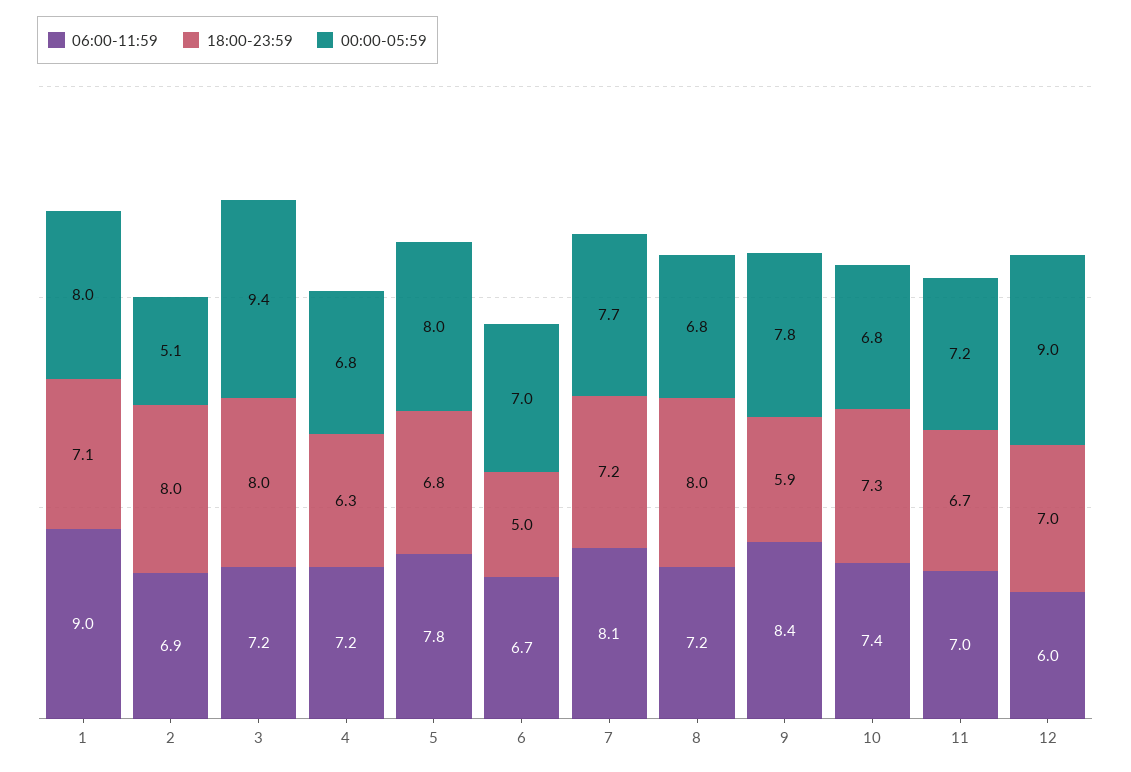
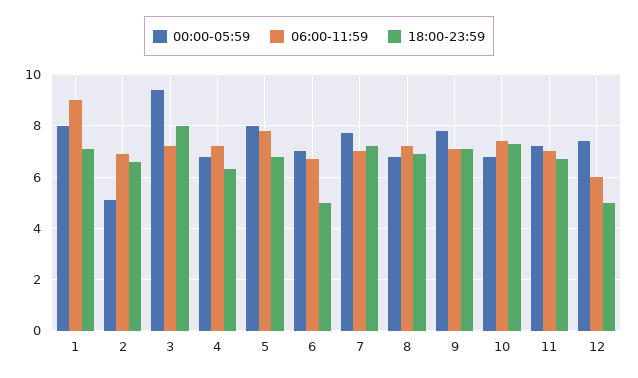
  {
    "06:00-11:59": {
      "1": 9,
      "2": 6.9,
      "3": 7.2,
      "4": 7.2,
      "5": 7.8,
      "6": 6.7,
-     "7": 8.1,
+     "7": 7,
      "8": 7.2,
-     "9": 8.4,
+     "9": 7,
      "10": 7.4,
      "11": 7,
      "12": 6
    },
    "18:00-23:59": {
      "1": 7.1,
-     "2": 8,
+     "2": 6.5,
      "3": 8,
      "4": 6.3,
      "5": 6.8,
      "6": 5,
      "7": 7.2,
-     "8": 8,
+     "8": 7,
-     "9": 5.9,
+     "9": 7,
      "10": 7.3,
      "11": 6.7,
-     "12": 7
+     "12": 5
    },
    "00:00-05:59": {
      "1": 8,
      "2": 5.1,
      "3": 9.4,
      "4": 6.8,
      "5": 8,
      "6": 7,
      "7": 7.7,
      "8": 6.8,
      "9": 7.8,
      "10": 6.8,
      "11": 7.2,
-     "12": 9
+     "12": 7.5
    }
  }

